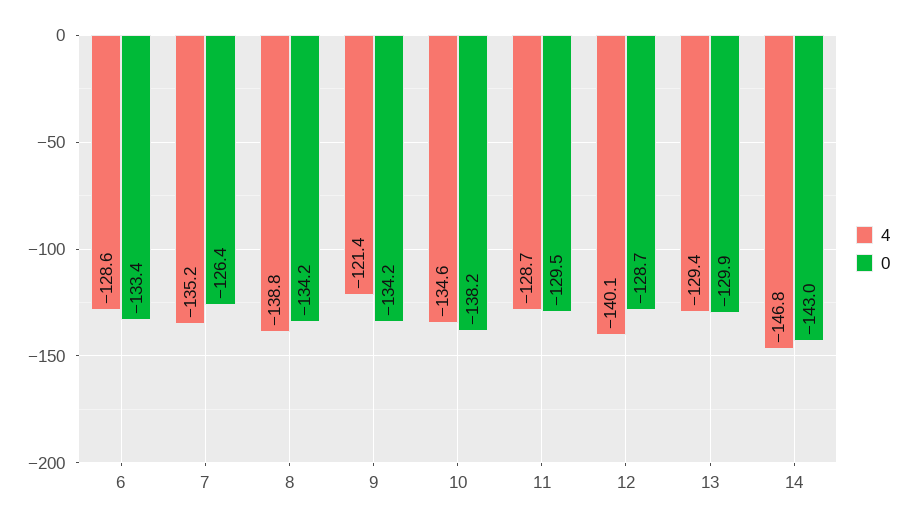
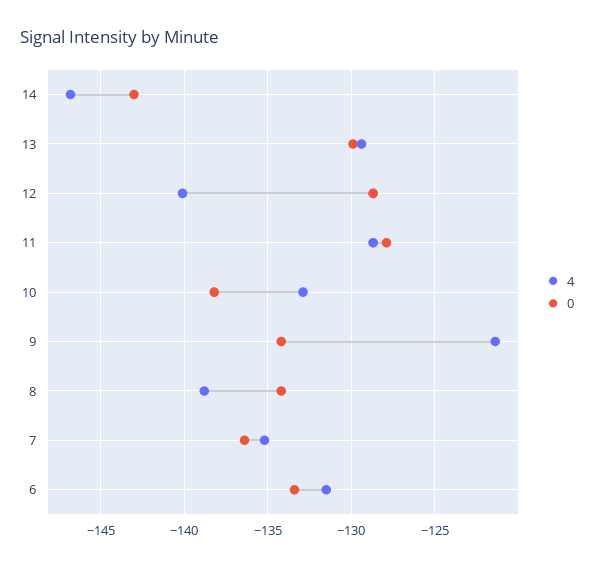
  {
    "4": {
-     "6": -128.6,
+     "6": -131.5,
      "7": -135.2,
      "8": -138.8,
      "9": -121.4,
-     "10": -134.6,
+     "10": -133,
      "11": -128.7,
      "12": -140.1,
      "13": -129.4,
      "14": -146.8
    },
    "0": {
      "6": -133.4,
-     "7": -126.4,
+     "7": -136.5,
      "8": -134.2,
      "9": -134.2,
      "10": -138.2,
-     "11": -129.5,
+     "11": -128,
      "12": -128.7,
      "13": -129.9,
      "14": -143
    }
  }

